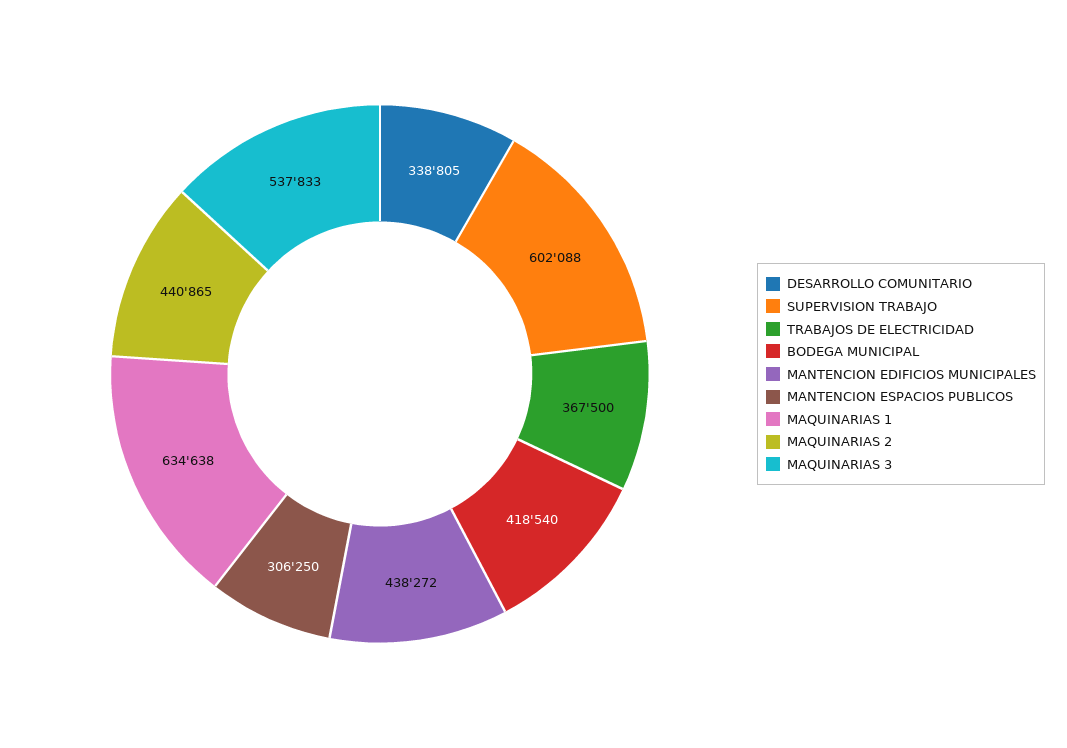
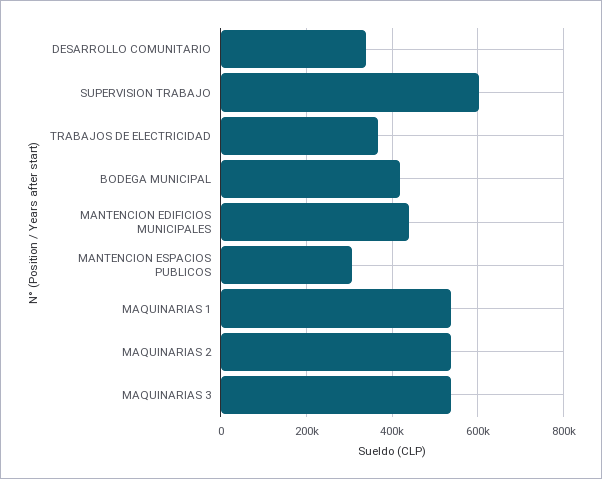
  {
    "DESARROLLO COMUNITARIO": 338805,
    "SUPERVISION TRABAJO": 602088,
    "TRABAJOS DE ELECTRICIDAD": 367500,
    "BODEGA MUNICIPAL": 418540,
    "MANTENCION EDIFICIOS MUNICIPALES": 438272,
    "MANTENCION ESPACIOS PUBLICOS": 306250,
-   "MAQUINARIAS 1": 634638,
+   "MAQUINARIAS 1": 540000,
-   "MAQUINARIAS 2": 440865,
+   "MAQUINARIAS 2": 540000,
    "MAQUINARIAS 3": 537833
  }

